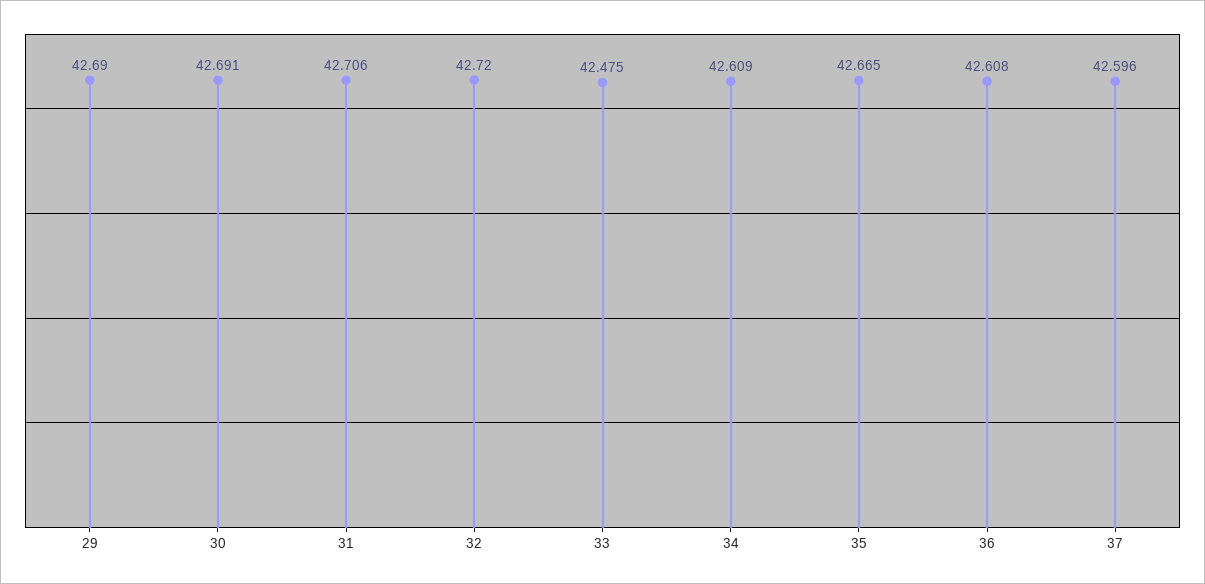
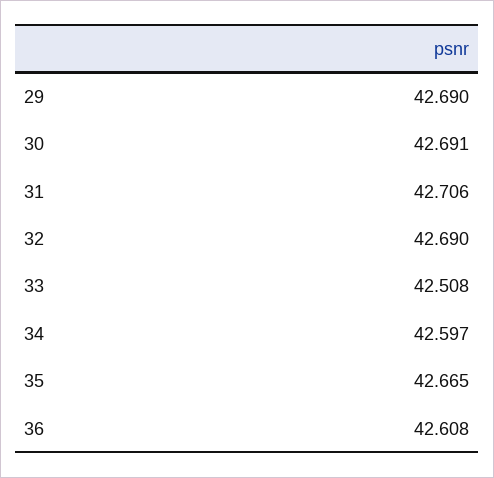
  {
    "29": 42.69,
    "30": 42.691,
    "31": 42.706,
-   "32": 42.72,
+   "32": 42.69,
-   "33": 42.475,
+   "33": 42.508,
-   "34": 42.609,
+   "34": 42.597,
    "35": 42.665,
-   "36": 42.608,
+   "36": 42.608
-   "37": 42.596
  }

